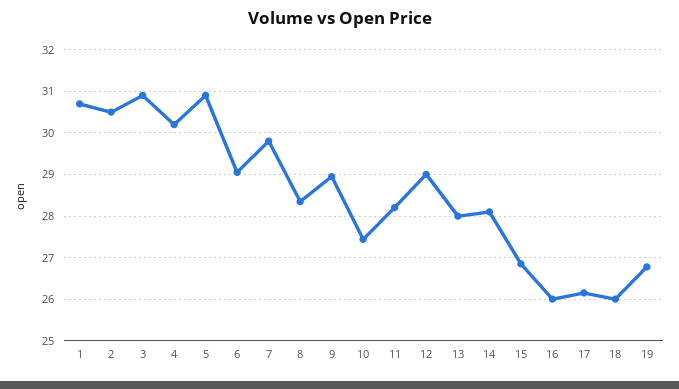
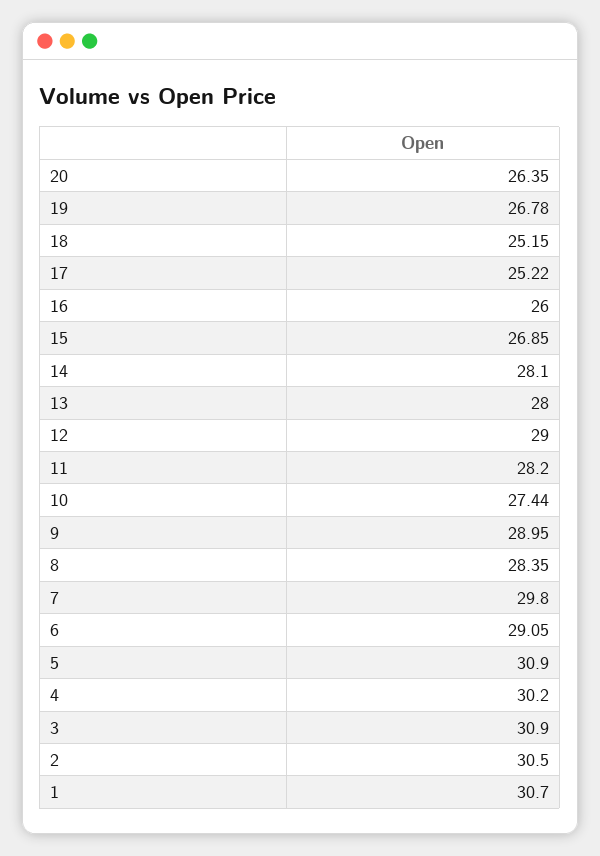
  {
    "1": 30.7,
    "2": 30.5,
    "3": 30.9,
    "4": 30.2,
    "5": 30.9,
    "6": 29.05,
    "7": 29.8,
    "8": 28.35,
    "9": 28.95,
    "10": 27.44,
    "11": 28.2,
    "12": 29,
    "13": 28,
    "14": 28.1,
    "15": 26.85,
    "16": 26,
-   "17": 26.2,
+   "17": 25.22,
-   "18": 26,
+   "18": 25.15,
-   "19": 26.78
+   "19": 26.78,
+   "20": 26.35
  }

